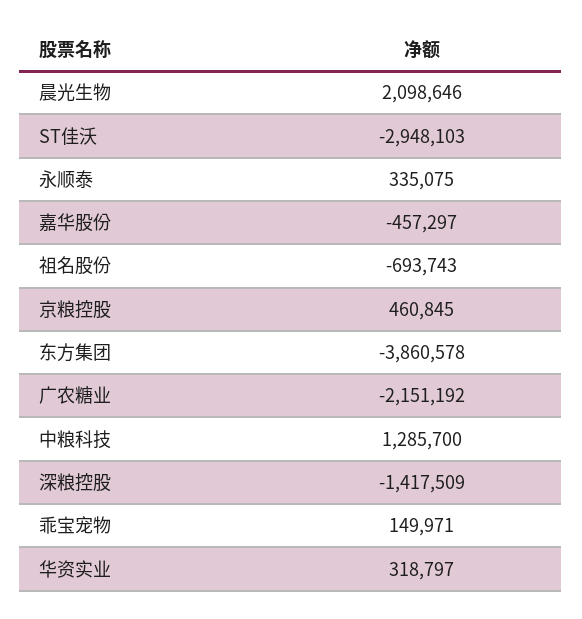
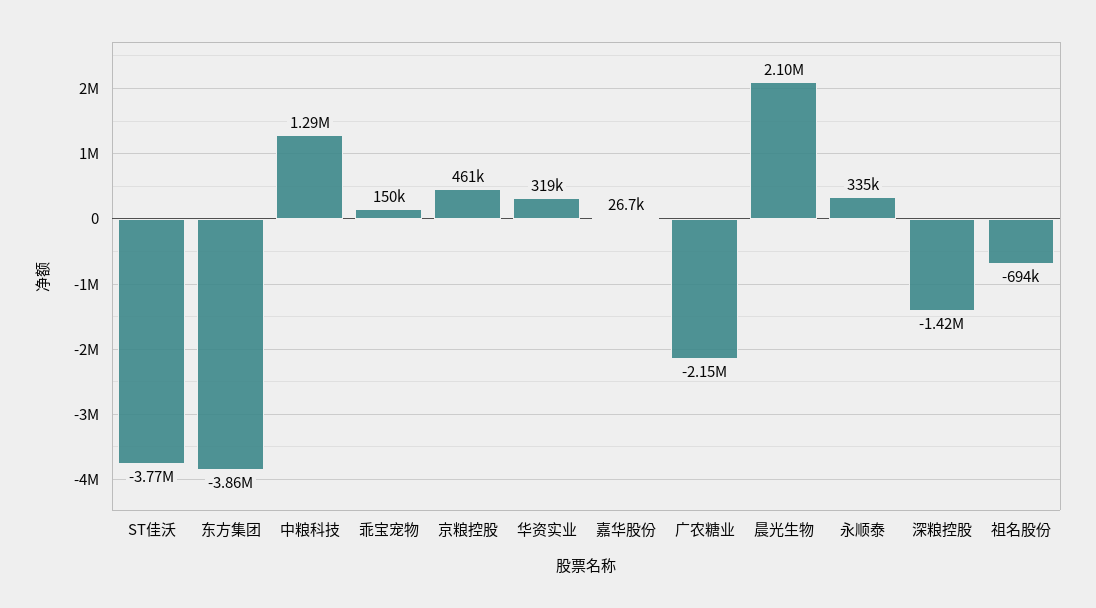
  {
    "晨光生物": 2098646,
-   "ST佳沃": -2948103,
+   "ST佳沃": -3770000,
    "永顺泰": 335075,
-   "嘉华股份": -457297,
+   "嘉华股份": 26700,
    "祖名股份": -693743,
    "京粮控股": 460845,
    "东方集团": -3860578,
    "广农糖业": -2151192,
    "中粮科技": 1285700,
    "深粮控股": -1417509,
    "乖宝宠物": 149971,
    "华资实业": 318797
  }

